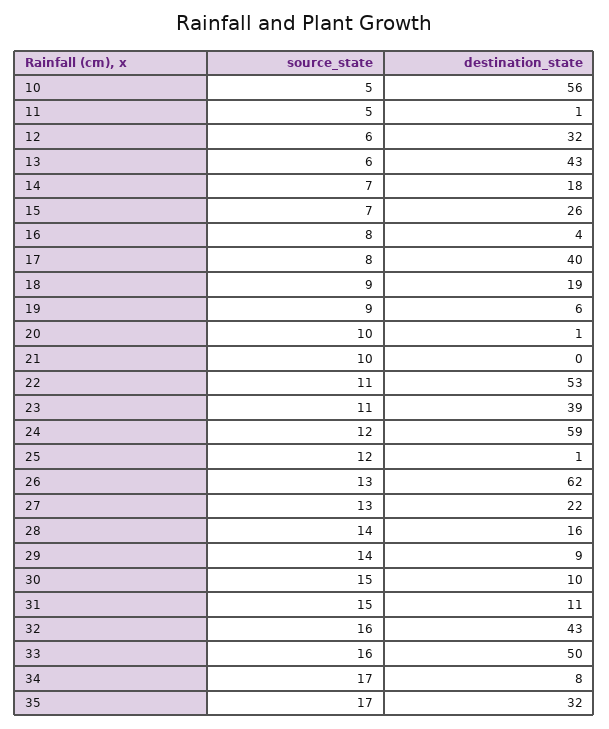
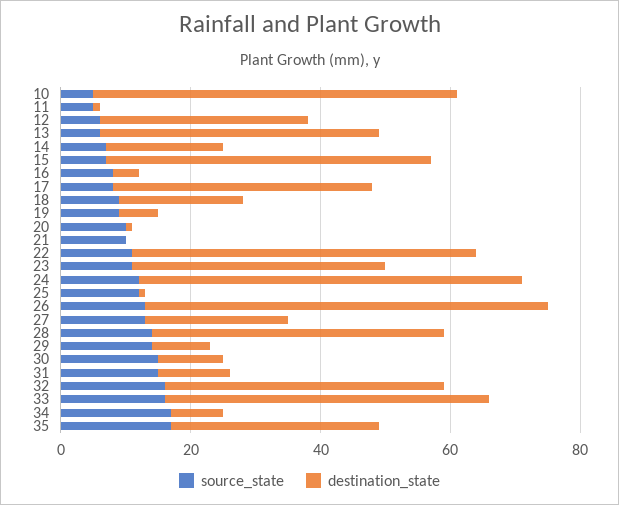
  {
    "source_state": {
      "10": 5,
      "11": 5,
      "12": 6,
      "13": 6,
      "14": 7,
      "15": 7,
      "16": 8,
      "17": 8,
      "18": 9,
      "19": 9,
      "20": 10,
      "21": 10,
      "22": 11,
      "23": 11,
      "24": 12,
      "25": 12,
      "26": 13,
      "27": 13,
      "28": 14,
      "29": 14,
      "30": 15,
      "31": 15,
      "32": 16,
      "33": 16,
      "34": 17,
      "35": 17
    },
    "destination_state": {
      "10": 56,
      "11": 1,
      "12": 32,
      "13": 43,
      "14": 18,
-     "15": 26,
+     "15": 50,
      "16": 4,
      "17": 40,
      "18": 19,
      "19": 6,
      "20": 1,
      "21": 0,
      "22": 53,
      "23": 39,
      "24": 59,
      "25": 1,
      "26": 62,
      "27": 22,
-     "28": 16,
+     "28": 45,
      "29": 9,
      "30": 10,
      "31": 11,
      "32": 43,
      "33": 50,
      "34": 8,
      "35": 32
    }
  }

